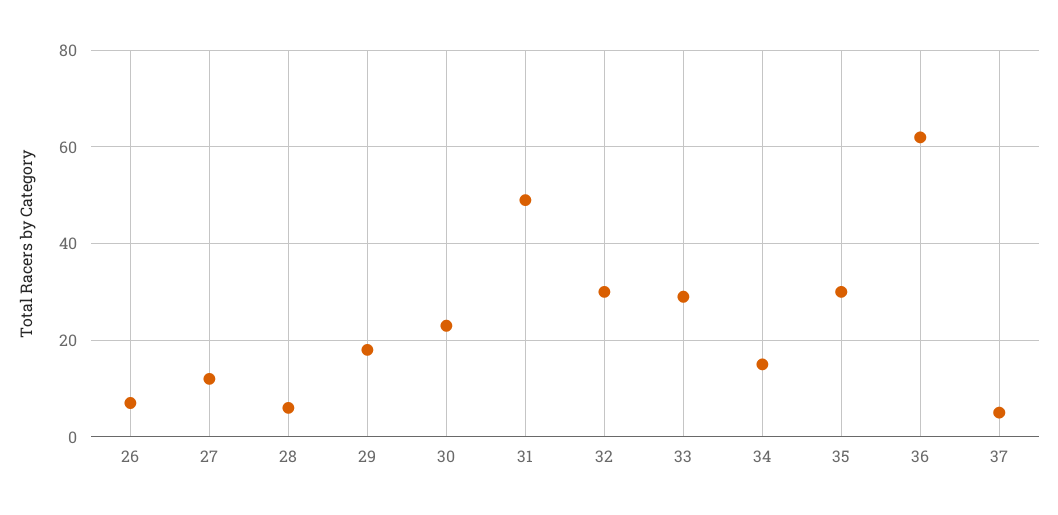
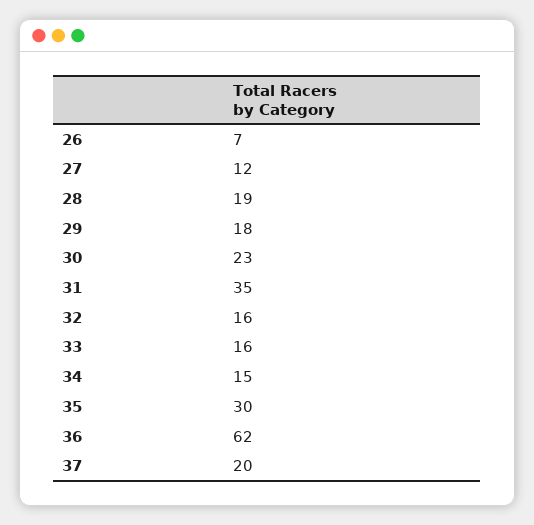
  {
    "26": 7,
    "27": 12,
-   "28": 5,
+   "28": 19,
    "29": 18,
    "30": 23,
-   "31": 50,
+   "31": 35,
-   "32": 30,
+   "32": 16,
-   "33": 30,
+   "33": 16,
    "34": 15,
    "35": 30,
    "36": 62,
-   "37": 5
+   "37": 20
  }

